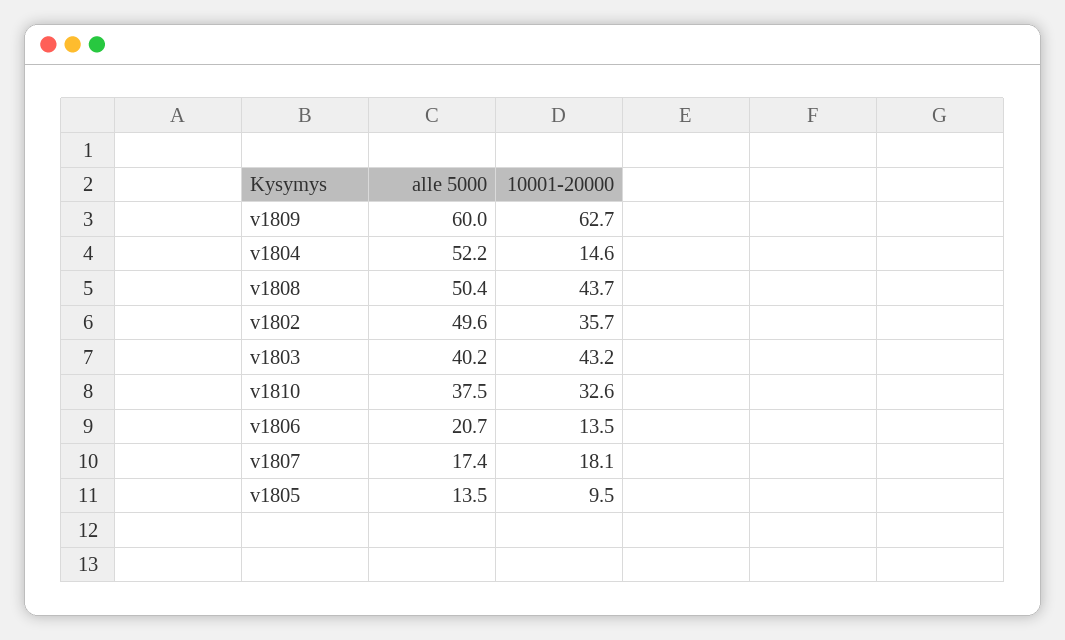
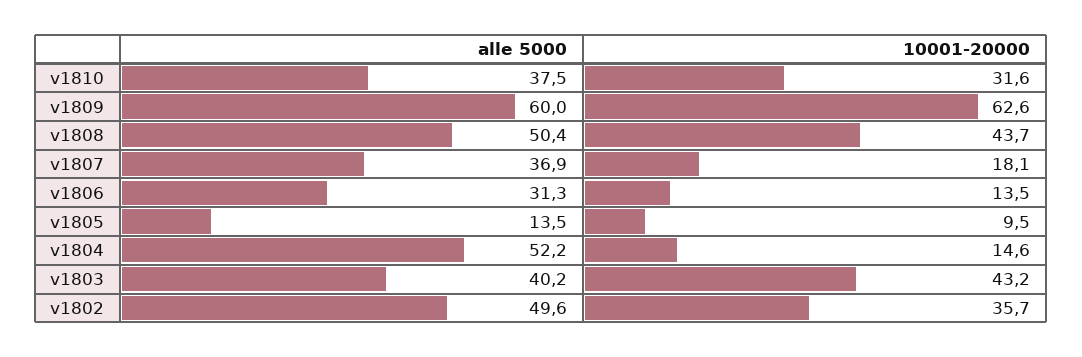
  {
    "alle 5000": {
      "v1809": 60,
      "v1804": 52.2,
      "v1808": 50.4,
      "v1802": 49.6,
      "v1803": 40.2,
      "v1810": 37.5,
-     "v1806": 20.7,
+     "v1806": 31.3,
-     "v1807": 17.4,
+     "v1807": 36.9,
      "v1805": 13.5
    },
    "10001-20000": {
-     "v1809": 62.7,
+     "v1809": 62.6,
      "v1804": 14.6,
      "v1808": 43.7,
      "v1802": 35.7,
      "v1803": 43.2,
-     "v1810": 32.6,
+     "v1810": 31.6,
      "v1806": 13.5,
      "v1807": 18.1,
      "v1805": 9.5
    }
  }

